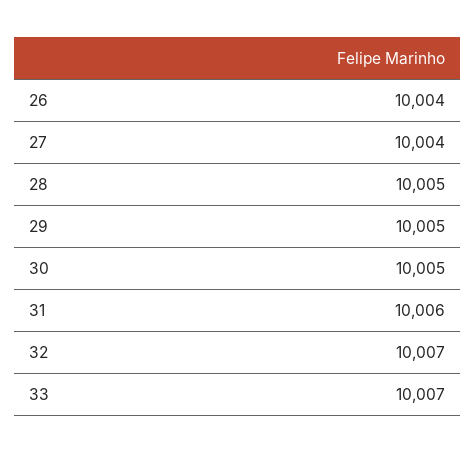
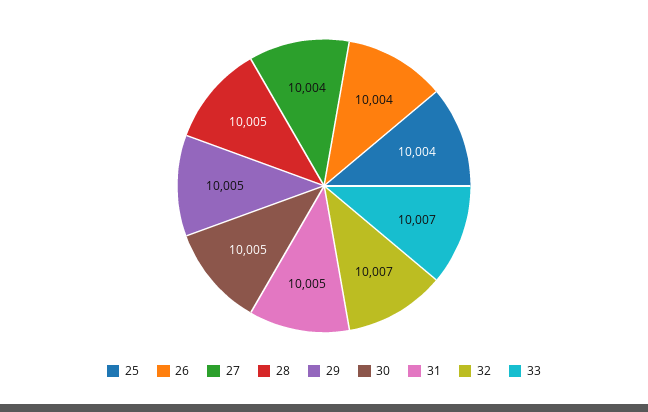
  {
    "26": 10004,
    "27": 10004,
    "28": 10005,
    "29": 10005,
    "30": 10005,
-   "31": 10006,
+   "31": 10005,
    "32": 10007,
-   "33": 10007
+   "33": 10007,
+   "25": 10004
  }

